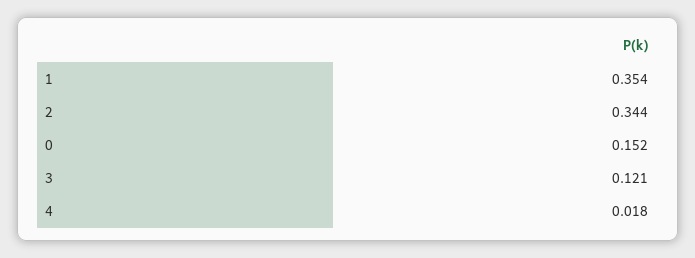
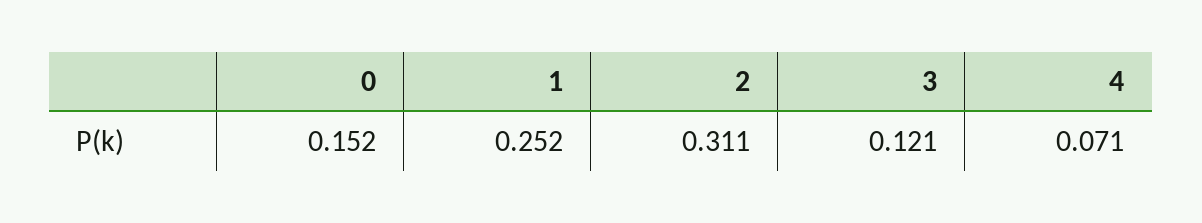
  {
-   "1": 0.354,
+   "1": 0.252,
-   "2": 0.344,
+   "2": 0.311,
    "0": 0.152,
    "3": 0.121,
-   "4": 0.018
+   "4": 0.071
  }

